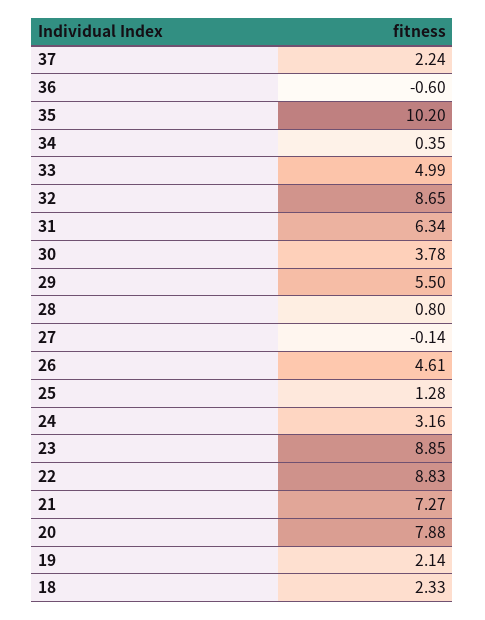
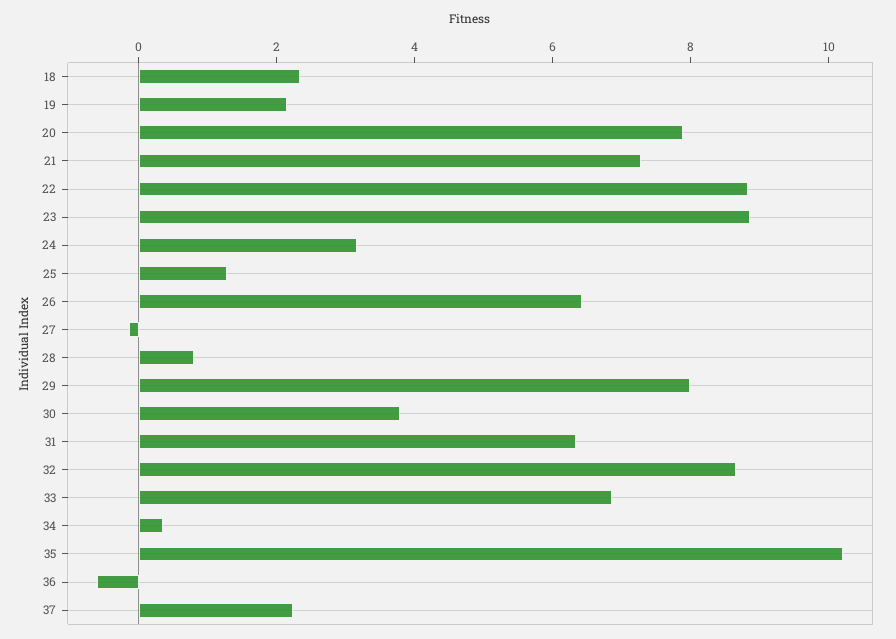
  {
    "37": 2.24,
    "36": -0.6,
    "35": 10.2,
    "34": 0.35,
-   "33": 4.99,
+   "33": 7,
    "32": 8.65,
    "31": 6.34,
    "30": 3.78,
-   "29": 5.5,
+   "29": 8,
    "28": 0.8,
    "27": -0.14,
-   "26": 4.61,
+   "26": 6.5,
    "25": 1.28,
    "24": 3.16,
    "23": 8.85,
    "22": 8.83,
    "21": 7.27,
    "20": 7.88,
    "19": 2.14,
    "18": 2.33
  }

